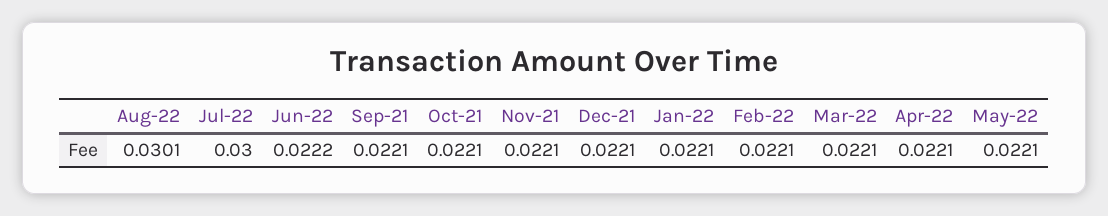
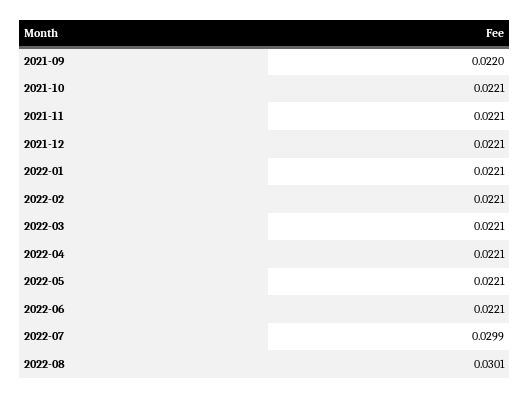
  {
    "Aug-22": 0.0301,
-   "Jul-22": 0.03,
+   "Jul-22": 0.0299,
-   "Jun-22": 0.0222,
+   "Jun-22": 0.0221,
-   "Sep-21": 0.0221,
+   "Sep-21": 0.022,
    "Oct-21": 0.0221,
    "Nov-21": 0.0221,
    "Dec-21": 0.0221,
    "Jan-22": 0.0221,
    "Feb-22": 0.0221,
    "Mar-22": 0.0221,
    "Apr-22": 0.0221,
    "May-22": 0.0221
  }

